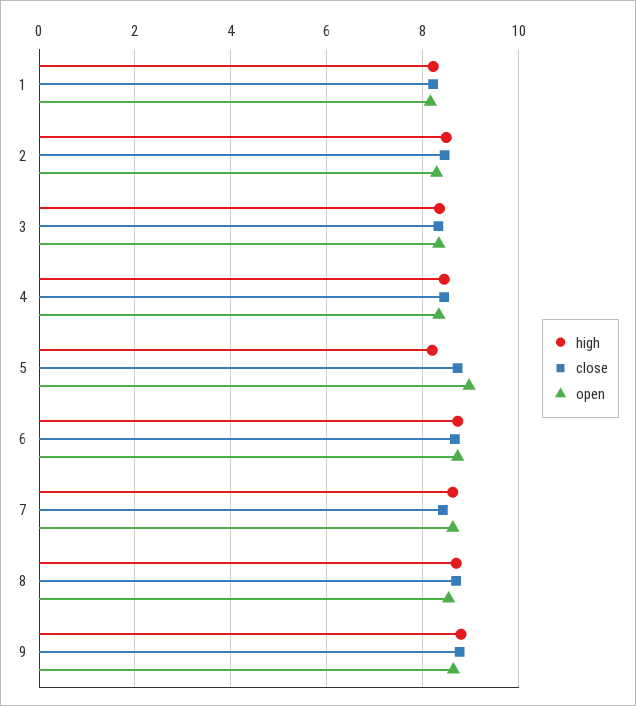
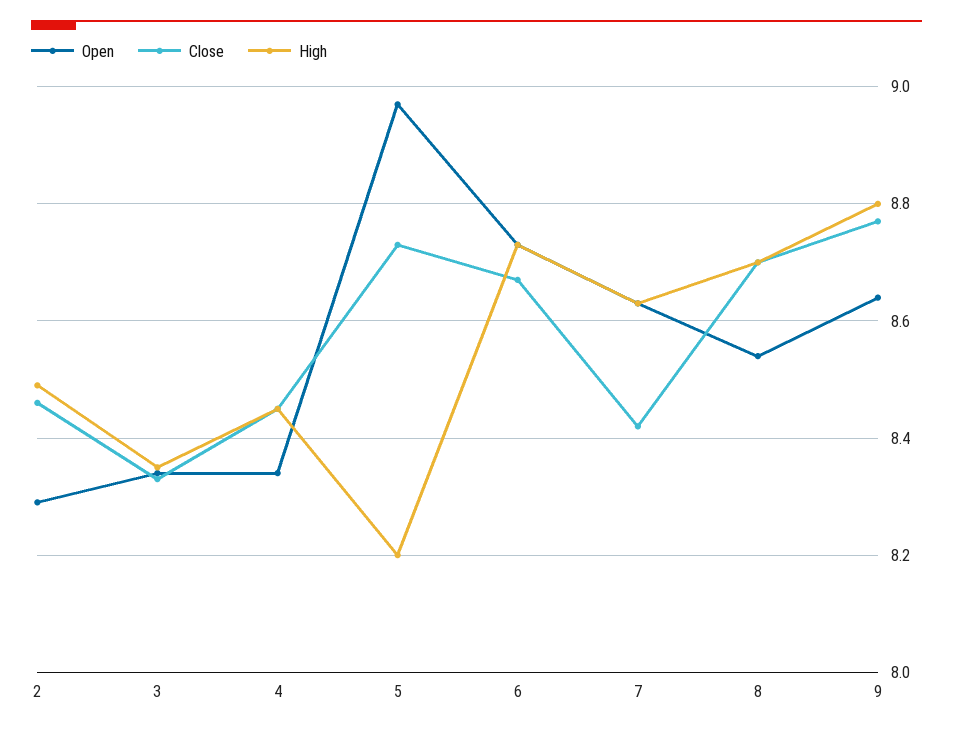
  {
    "high": {
-     "1": 8.2,
      "2": 8.5,
      "3": 8.35,
      "4": 8.45,
      "5": 8.2,
      "6": 8.75,
      "7": 8.65,
      "8": 8.7,
      "9": 8.8
    },
    "close": {
-     "1": 8.2,
      "2": 8.45,
      "3": 8.35,
      "4": 8.45,
      "5": 8.75,
      "6": 8.65,
      "7": 8.4,
      "8": 8.7,
      "9": 8.75
    },
    "open": {
-     "1": 8.2,
      "2": 8.3,
      "3": 8.35,
      "4": 8.35,
      "5": 8.95,
      "6": 8.75,
      "7": 8.65,
      "8": 8.55,
      "9": 8.65
    }
  }

